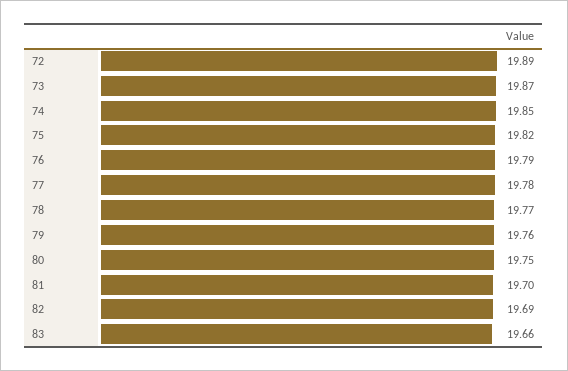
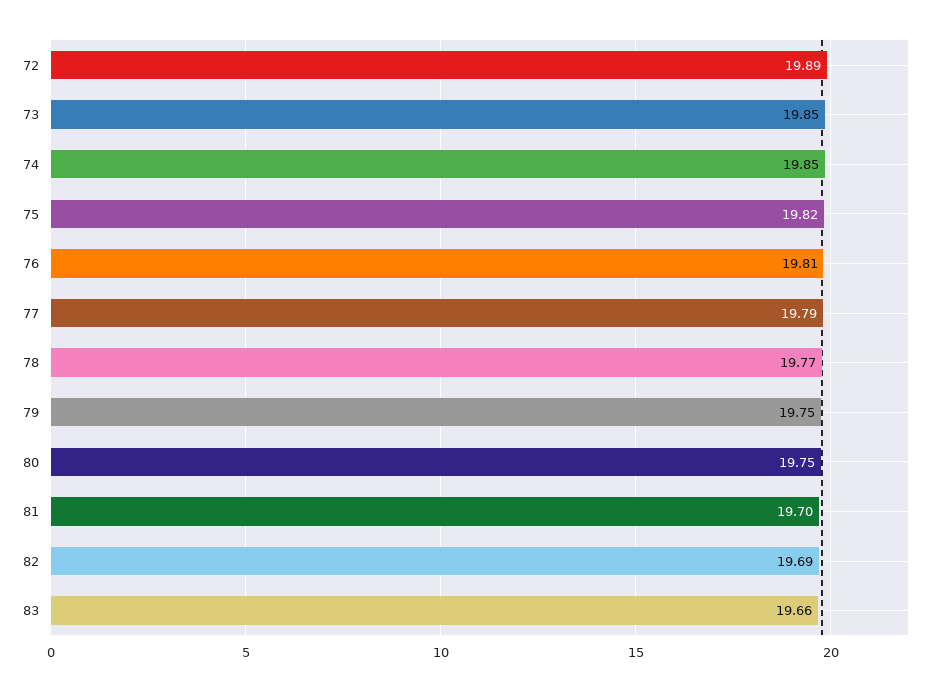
  {
    "72": 19.89,
-   "73": 19.87,
+   "73": 19.85,
    "74": 19.85,
    "75": 19.82,
-   "76": 19.79,
+   "76": 19.81,
-   "77": 19.78,
+   "77": 19.79,
    "78": 19.77,
-   "79": 19.76,
+   "79": 19.75,
    "80": 19.75,
    "81": 19.7,
    "82": 19.69,
    "83": 19.66
  }

